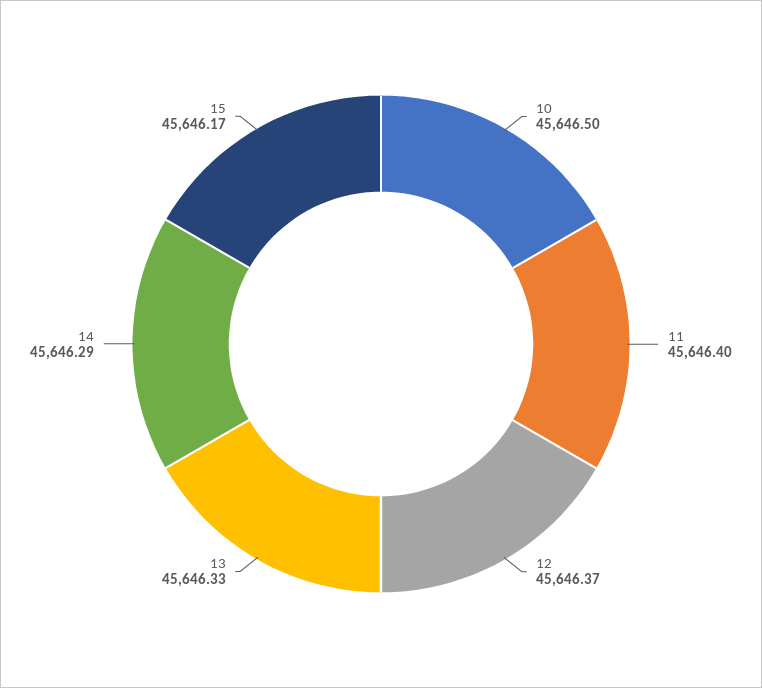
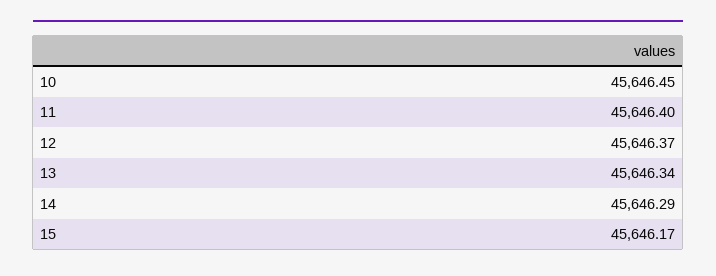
  {
-   "10": 45646.5,
+   "10": 45646.45,
    "11": 45646.4,
    "12": 45646.37,
-   "13": 45646.33,
+   "13": 45646.34,
    "14": 45646.29,
    "15": 45646.17
  }

